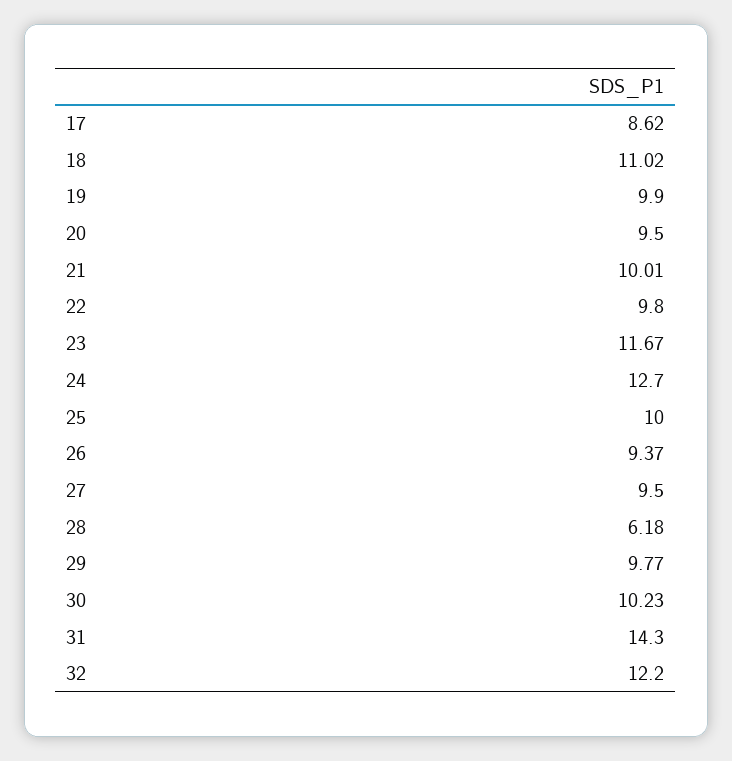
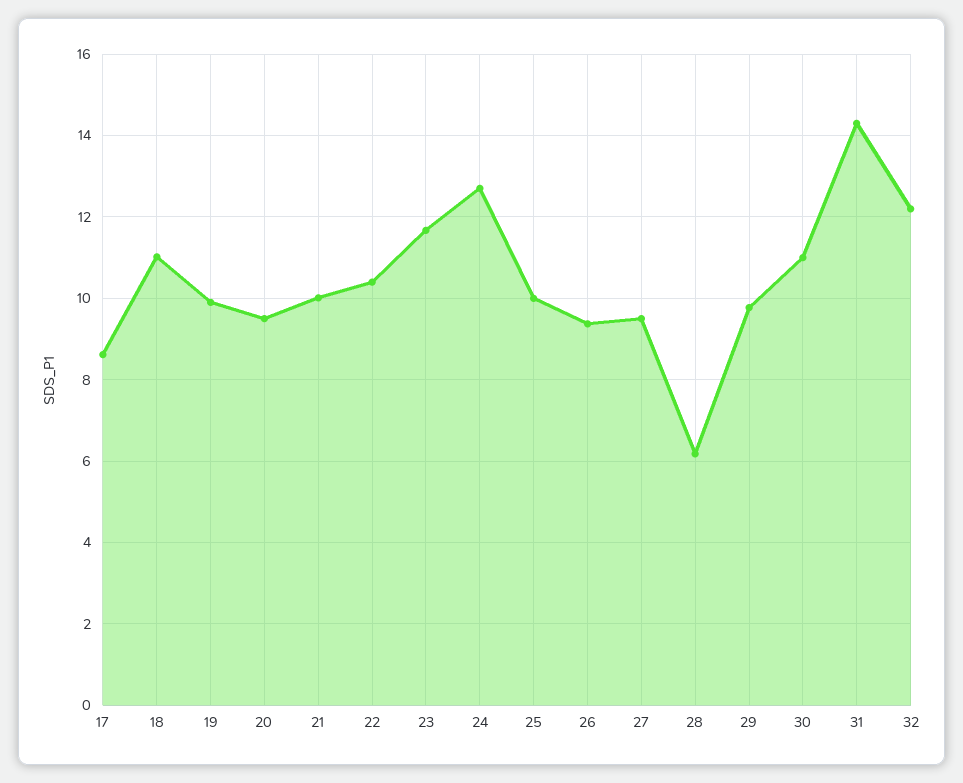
  {
    "17": 8.62,
    "18": 11.02,
    "19": 9.9,
    "20": 9.5,
    "21": 10.01,
-   "22": 9.8,
+   "22": 10.4,
    "23": 11.67,
    "24": 12.7,
    "25": 10,
    "26": 9.37,
    "27": 9.5,
    "28": 6.18,
    "29": 9.77,
-   "30": 10.23,
+   "30": 11,
    "31": 14.3,
    "32": 12.2
  }

